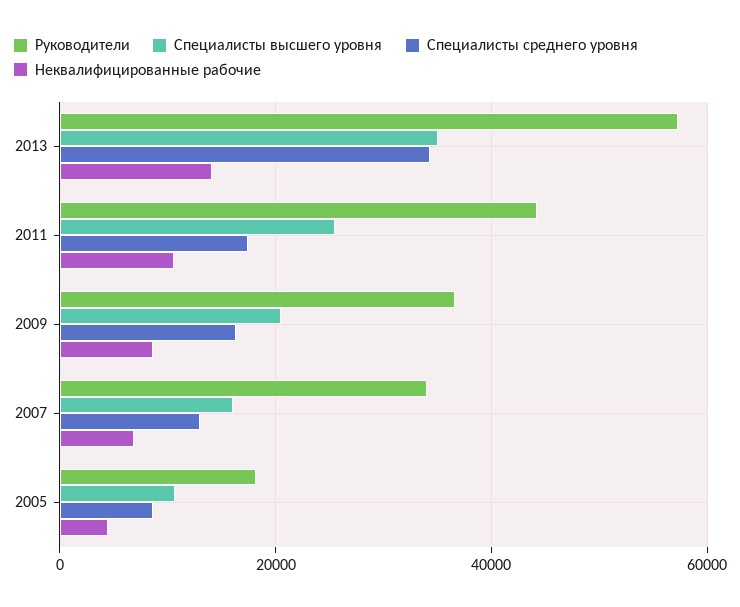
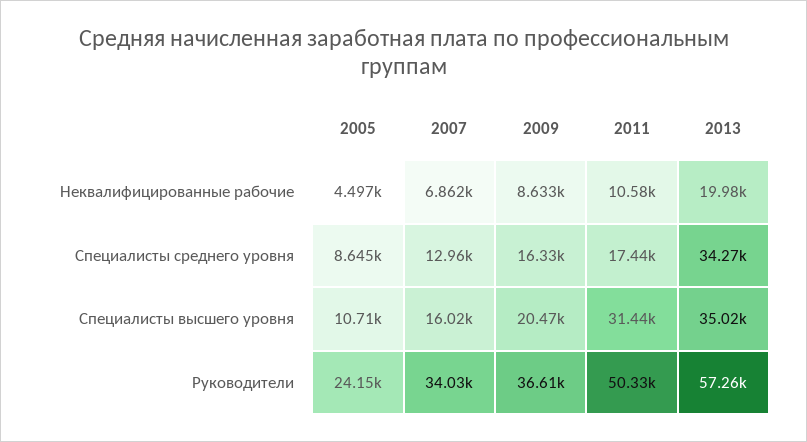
  {
    "Руководители": {
      "2013": 57260,
-     "2011": 44000,
+     "2011": 50330,
      "2009": 36610,
      "2007": 34030,
-     "2005": 18000
+     "2005": 24150
    },
    "Специалисты высшего уровня": {
      "2013": 35020,
-     "2011": 26000,
+     "2011": 31440,
      "2009": 20470,
      "2007": 16020,
      "2005": 10710
    },
    "Специалисты среднего уровня": {
      "2013": 34270,
      "2011": 17440,
      "2009": 16330,
      "2007": 12960,
      "2005": 8645
    },
    "Неквалифицированные рабочие": {
-     "2013": 14000,
+     "2013": 19980,
      "2011": 10580,
      "2009": 8633,
      "2007": 6862,
      "2005": 4497
    }
  }

